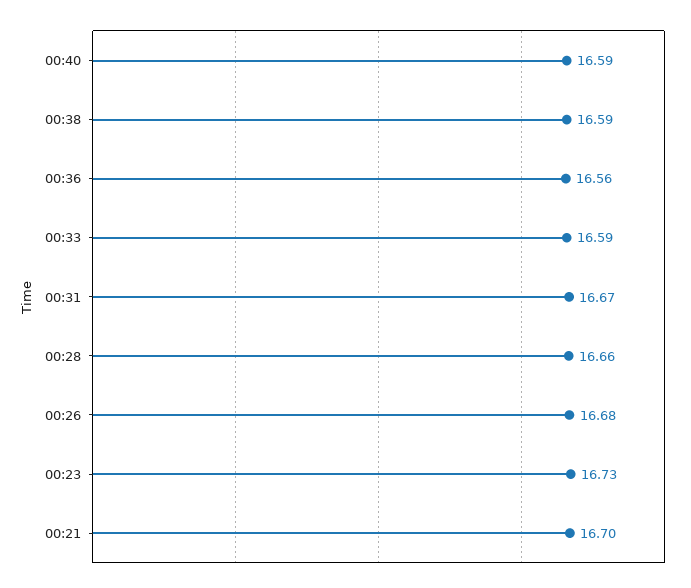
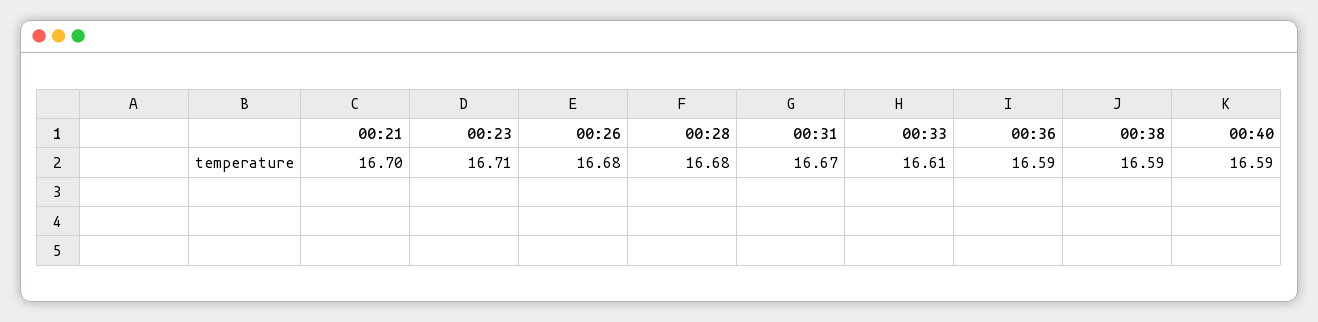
  {
    "00:40": 16.59,
    "00:38": 16.59,
-   "00:36": 16.56,
+   "00:36": 16.59,
-   "00:33": 16.59,
+   "00:33": 16.61,
    "00:31": 16.67,
-   "00:28": 16.66,
+   "00:28": 16.68,
    "00:26": 16.68,
-   "00:23": 16.73,
+   "00:23": 16.71,
    "00:21": 16.7
  }

